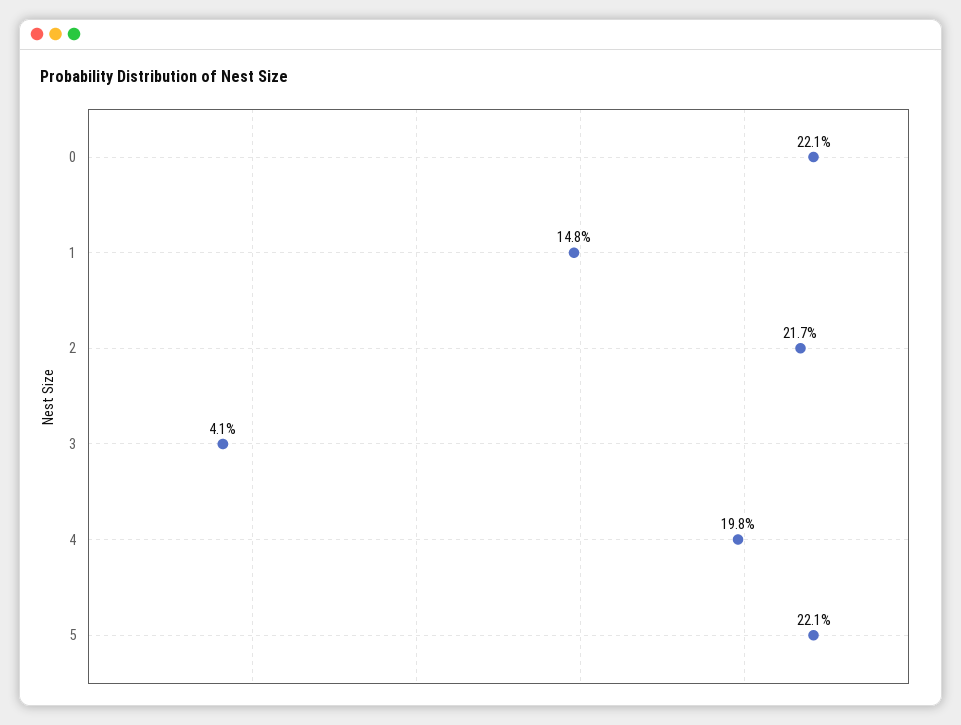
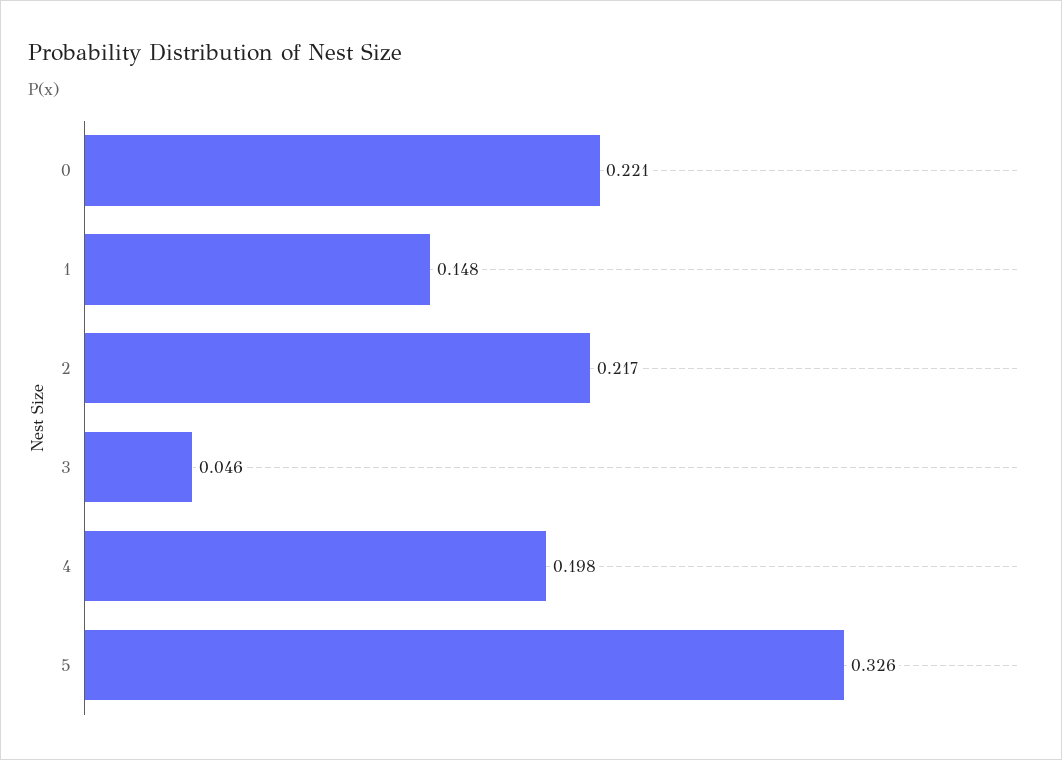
  {
    "0": 0.221,
    "1": 0.148,
    "2": 0.217,
-   "3": 0.041,
+   "3": 0.046,
    "4": 0.198,
-   "5": 0.221
+   "5": 0.326
  }

